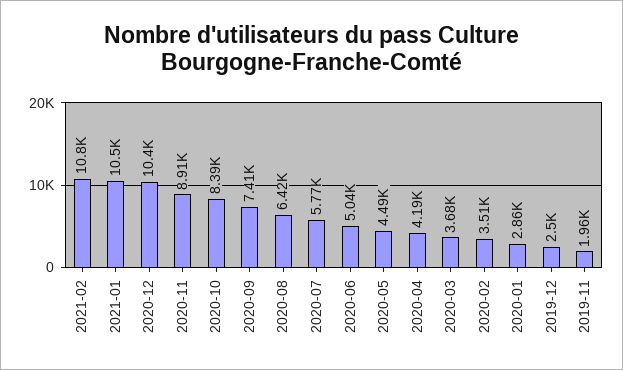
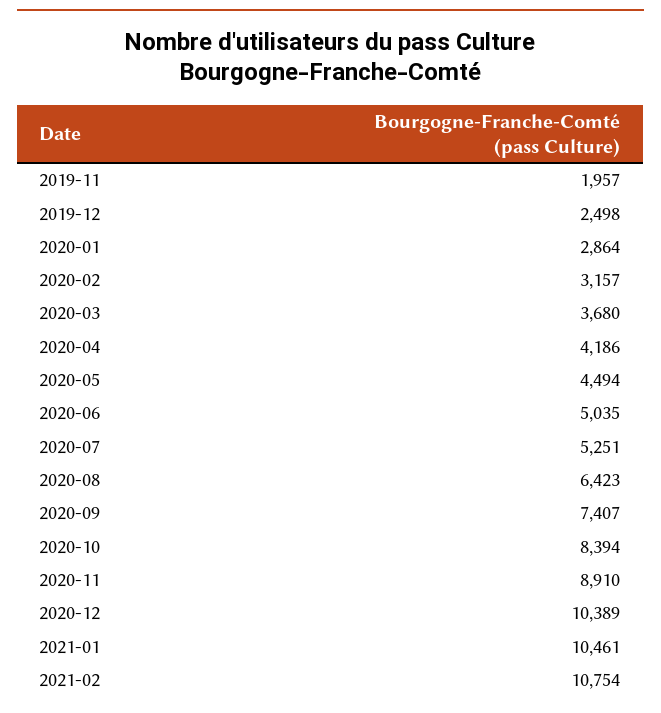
  {
    "2021-02": 10754,
    "2021-01": 10461,
    "2020-12": 10389,
    "2020-11": 8910,
    "2020-10": 8394,
    "2020-09": 7407,
    "2020-08": 6423,
-   "2020-07": 5770,
+   "2020-07": 5251,
    "2020-06": 5035,
    "2020-05": 4494,
    "2020-04": 4186,
    "2020-03": 3680,
-   "2020-02": 3510,
+   "2020-02": 3157,
    "2020-01": 2864,
    "2019-12": 2498,
    "2019-11": 1957
  }

